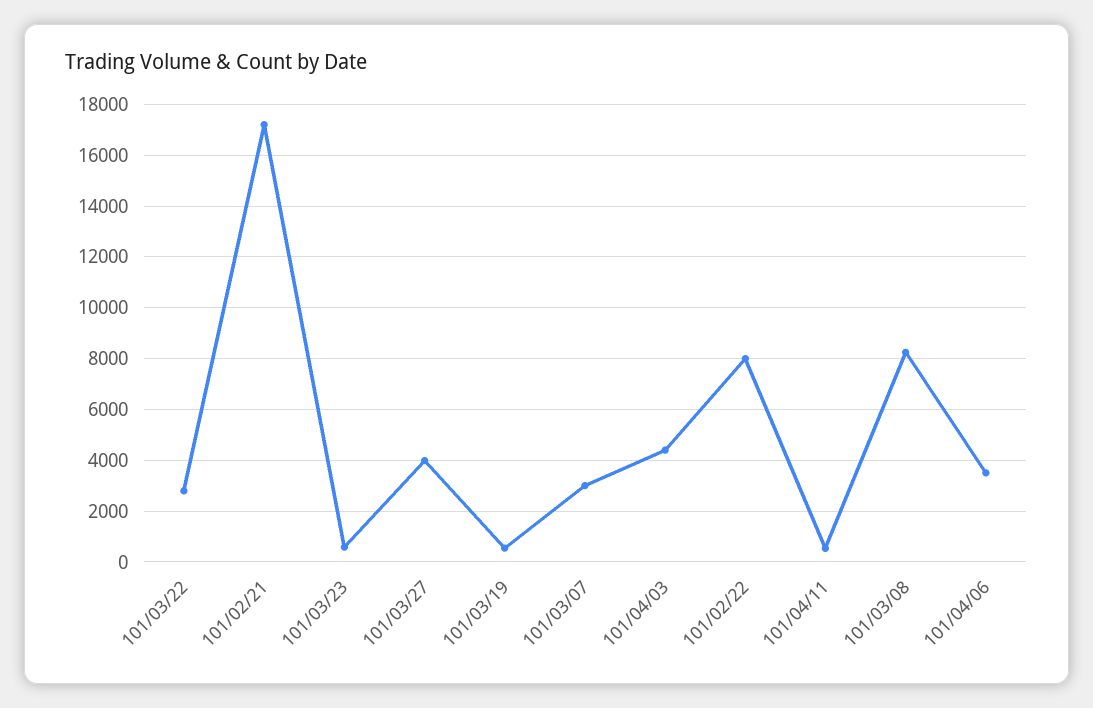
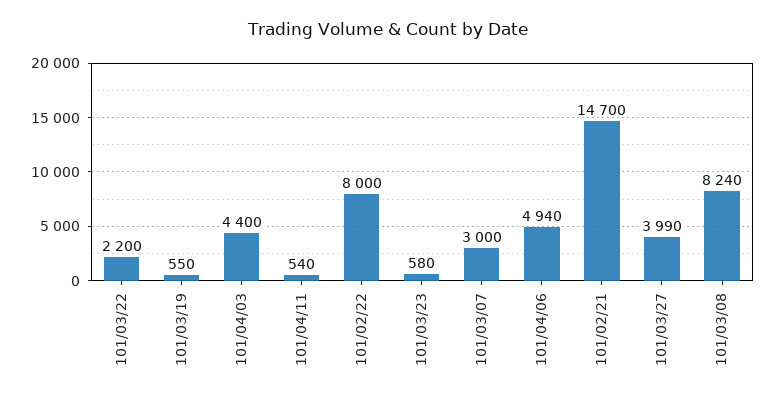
  {
-   "101/03/22": 2750,
+   "101/03/22": 2200,
-   "101/02/21": 17250,
+   "101/02/21": 14700,
    "101/03/23": 580,
    "101/03/27": 3990,
    "101/03/19": 550,
    "101/03/07": 3000,
    "101/04/03": 4400,
    "101/02/22": 8000,
    "101/04/11": 540,
    "101/03/08": 8240,
-   "101/04/06": 3500
+   "101/04/06": 4940
  }

